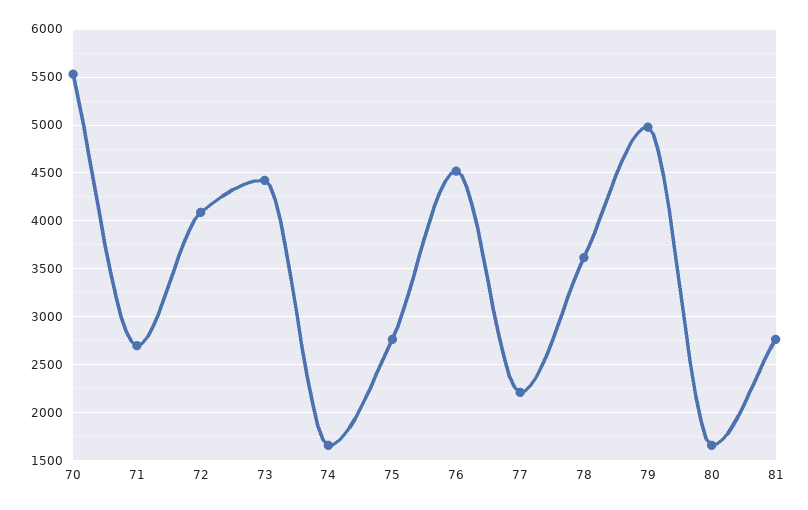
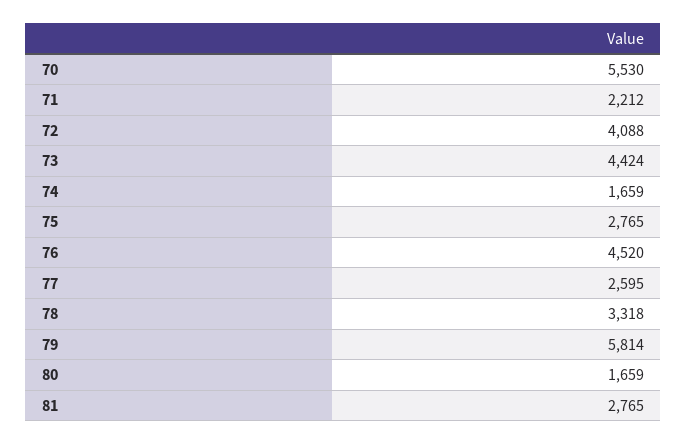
  {
    "70": 5530,
-   "71": 2700,
+   "71": 2212,
    "72": 4088,
    "73": 4424,
    "74": 1659,
    "75": 2765,
    "76": 4520,
-   "77": 2200,
+   "77": 2595,
-   "78": 3600,
+   "78": 3318,
-   "79": 5000,
+   "79": 5814,
    "80": 1659,
    "81": 2765
  }

